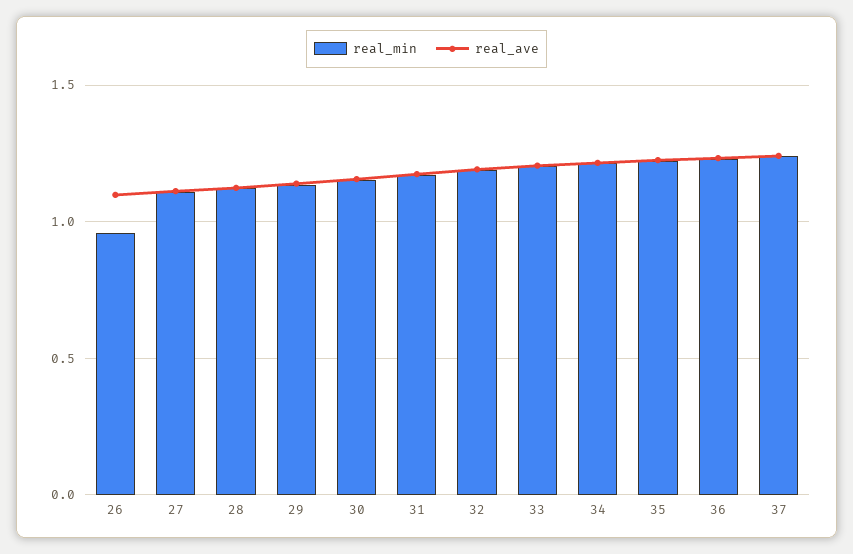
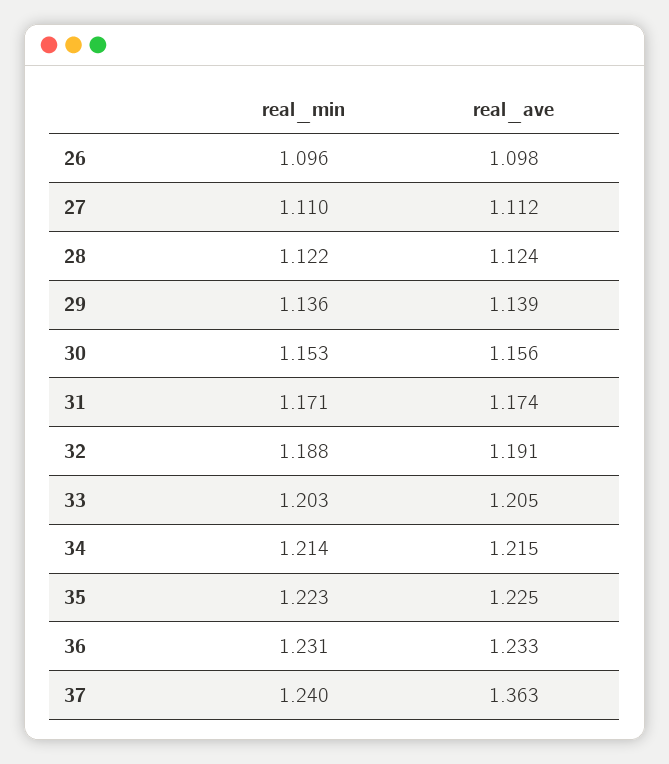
  {
    "real_min": {
-     "26": 0.95,
+     "26": 1.096,
      "27": 1.11,
      "28": 1.122,
      "29": 1.136,
      "30": 1.153,
      "31": 1.171,
      "32": 1.188,
      "33": 1.203,
      "34": 1.214,
      "35": 1.223,
      "36": 1.231,
      "37": 1.24
    },
    "real_ave": {
      "26": 1.098,
      "27": 1.112,
      "28": 1.124,
      "29": 1.139,
      "30": 1.156,
      "31": 1.174,
      "32": 1.191,
      "33": 1.205,
      "34": 1.215,
      "35": 1.225,
      "36": 1.233,
-     "37": 1.25
+     "37": 1.363
    }
  }

